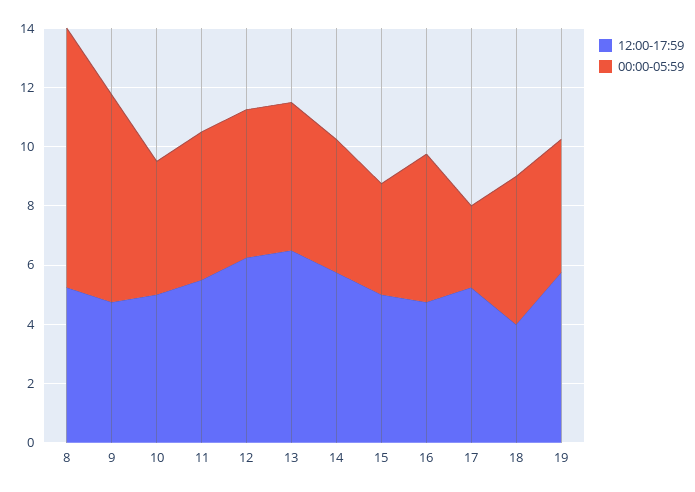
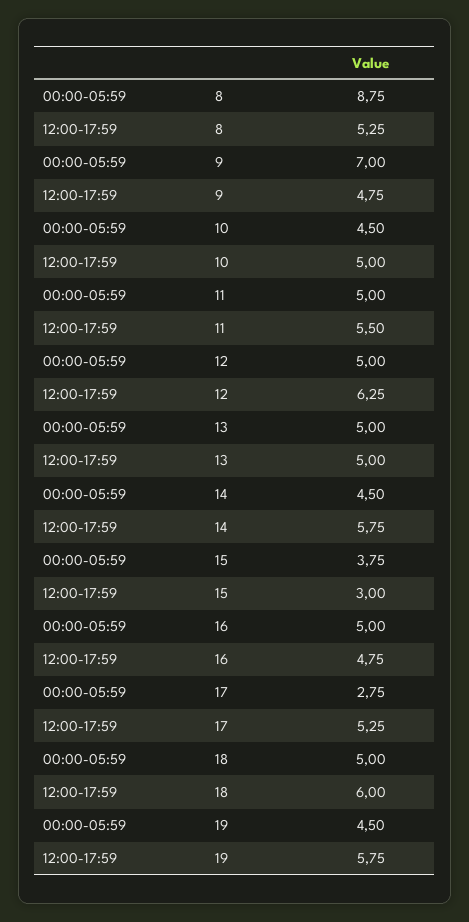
  {
    "12:00-17:59": {
      "8": 5.25,
      "9": 4.75,
      "10": 5,
      "11": 5.5,
      "12": 6.25,
-     "13": 6.5,
+     "13": 5,
      "14": 5.75,
-     "15": 5,
+     "15": 3,
      "16": 4.75,
      "17": 5.25,
-     "18": 4,
+     "18": 6,
      "19": 5.75
    },
    "00:00-05:59": {
      "8": 8.75,
      "9": 7,
      "10": 4.5,
      "11": 5,
      "12": 5,
      "13": 5,
      "14": 4.5,
      "15": 3.75,
      "16": 5,
      "17": 2.75,
      "18": 5,
      "19": 4.5
    }
  }

